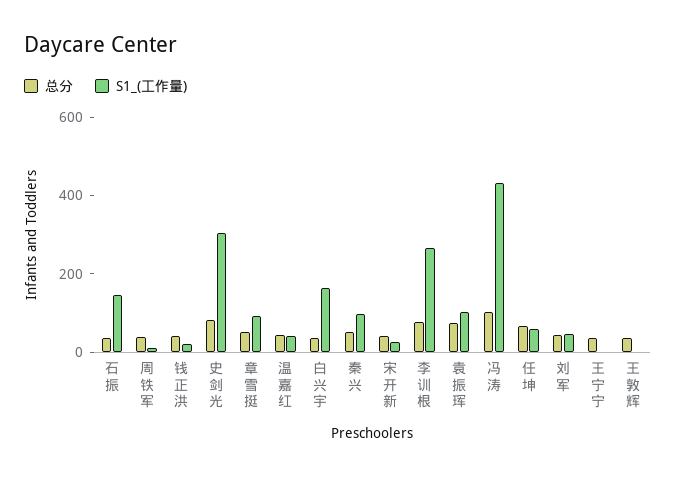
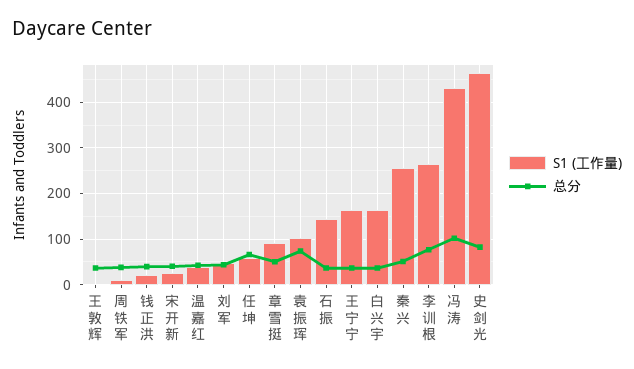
  {
    "总分": {
      "石振": 40,
      "周铁军": 40,
      "钱正洪": 40,
      "史剑光": 80,
      "章雪挺": 60,
      "温嘉红": 40,
      "白兴宇": 40,
      "秦兴": 60,
      "宋开新": 40,
      "李训根": 80,
      "袁振珲": 80,
      "冯涛": 100,
      "任坤": 60,
      "刘军": 40,
      "王宁宁": 40,
      "王敦辉": 40
    },
    "S1_(工作量)": {
      "石振": 140,
      "周铁军": 20,
      "钱正洪": 20,
-     "史剑光": 300,
+     "史剑光": 460,
      "章雪挺": 100,
      "温嘉红": 40,
      "白兴宇": 160,
-     "秦兴": 100,
+     "秦兴": 260,
      "宋开新": 20,
      "李训根": 260,
      "袁振珲": 100,
      "冯涛": 440,
      "任坤": 60,
      "刘军": 40,
-     "王宁宁": 0,
+     "王宁宁": 160,
      "王敦辉": 0
    }
  }

